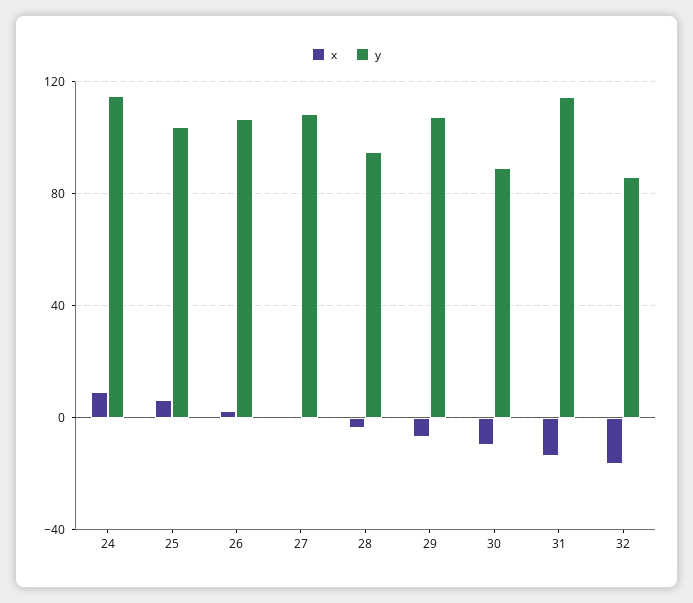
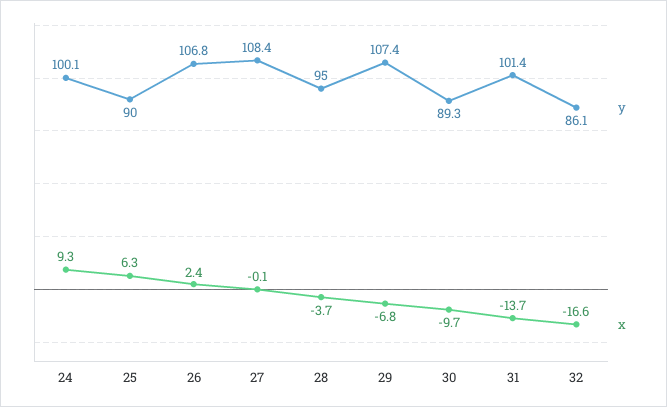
  {
    "x": {
      "24": 9.3,
      "25": 6.3,
      "26": 2.4,
      "27": -0.1,
      "28": -3.7,
      "29": -6.8,
      "30": -9.7,
      "31": -13.7,
      "32": -16.6
    },
    "y": {
-     "24": 115,
+     "24": 100.1,
-     "25": 105,
+     "25": 90,
      "26": 106.8,
      "27": 108.4,
      "28": 95,
      "29": 107.4,
      "30": 89.3,
-     "31": 115,
+     "31": 101.4,
      "32": 86.1
    }
  }

